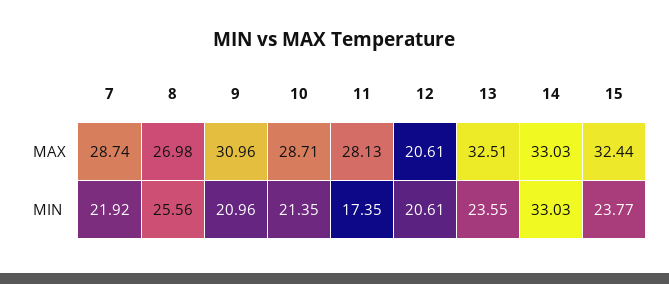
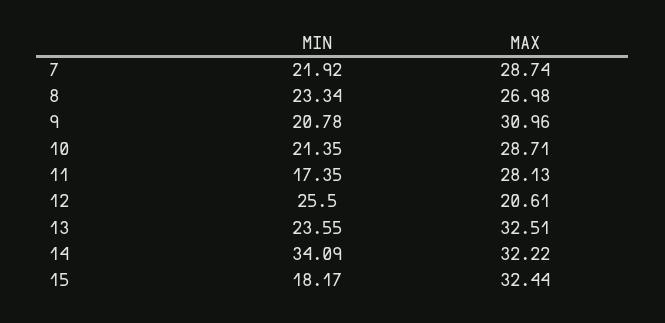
  {
    "7": {
      "MAX": 28.74,
      "MIN": 21.92
    },
    "8": {
      "MAX": 26.98,
-     "MIN": 25.56
+     "MIN": 23.34
    },
    "9": {
      "MAX": 30.96,
-     "MIN": 20.96
+     "MIN": 20.78
    },
    "10": {
      "MAX": 28.71,
      "MIN": 21.35
    },
    "11": {
      "MAX": 28.13,
      "MIN": 17.35
    },
    "12": {
      "MAX": 20.61,
-     "MIN": 20.61
+     "MIN": 25.5
    },
    "13": {
      "MAX": 32.51,
      "MIN": 23.55
    },
    "14": {
-     "MAX": 33.03,
+     "MAX": 32.22,
-     "MIN": 33.03
+     "MIN": 34.09
    },
    "15": {
      "MAX": 32.44,
-     "MIN": 23.77
+     "MIN": 18.17
    }
  }

